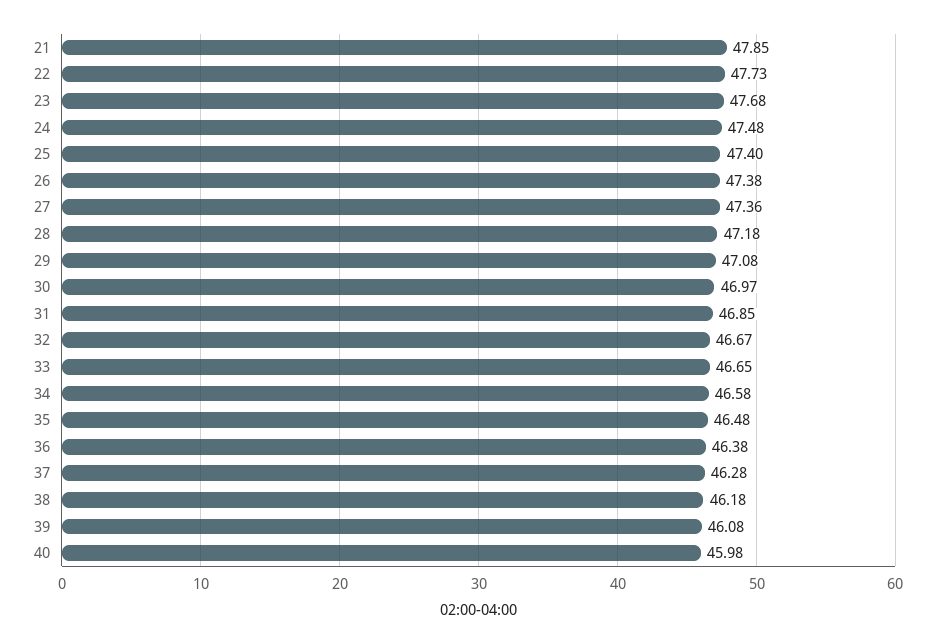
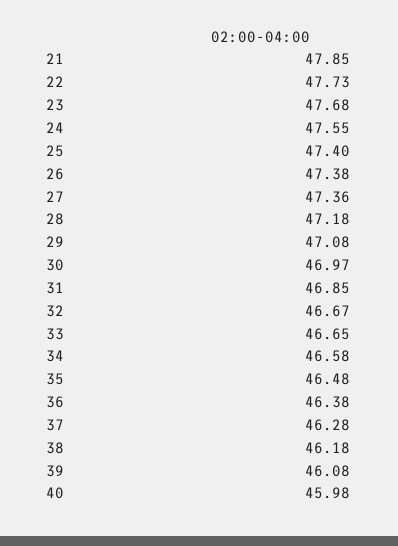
  {
    "21": 47.85,
    "22": 47.73,
    "23": 47.68,
-   "24": 47.48,
+   "24": 47.55,
    "25": 47.4,
    "26": 47.38,
    "27": 47.36,
    "28": 47.18,
    "29": 47.08,
    "30": 46.97,
    "31": 46.85,
    "32": 46.67,
    "33": 46.65,
    "34": 46.58,
    "35": 46.48,
    "36": 46.38,
    "37": 46.28,
    "38": 46.18,
    "39": 46.08,
    "40": 45.98
  }

